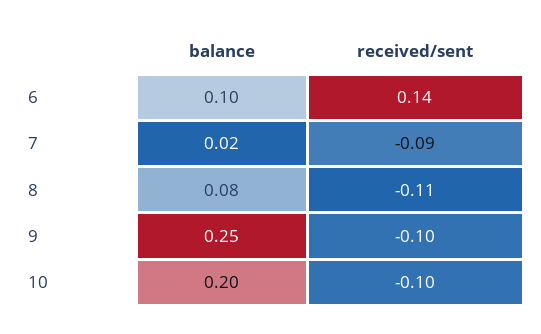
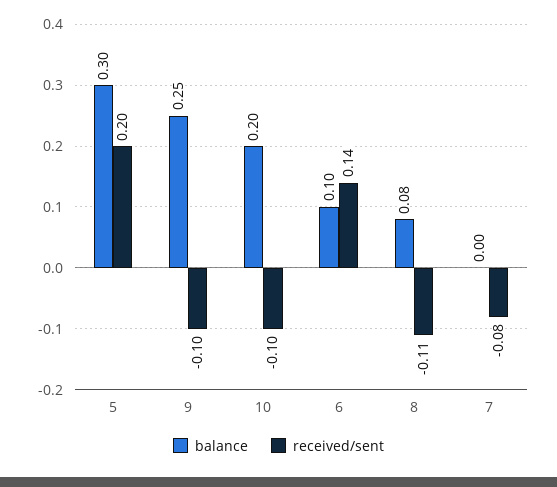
  {
    "balance": {
      "6": 0.1,
-     "7": 0.02,
+     "7": 0,
      "8": 0.08,
      "9": 0.25,
-     "10": 0.2
+     "10": 0.2,
+     "5": 0.3
    },
    "received/sent": {
      "6": 0.14,
-     "7": -0.09,
+     "7": -0.08,
      "8": -0.11,
      "9": -0.1,
-     "10": -0.1
+     "10": -0.1,
+     "5": 0.2
    }
  }

